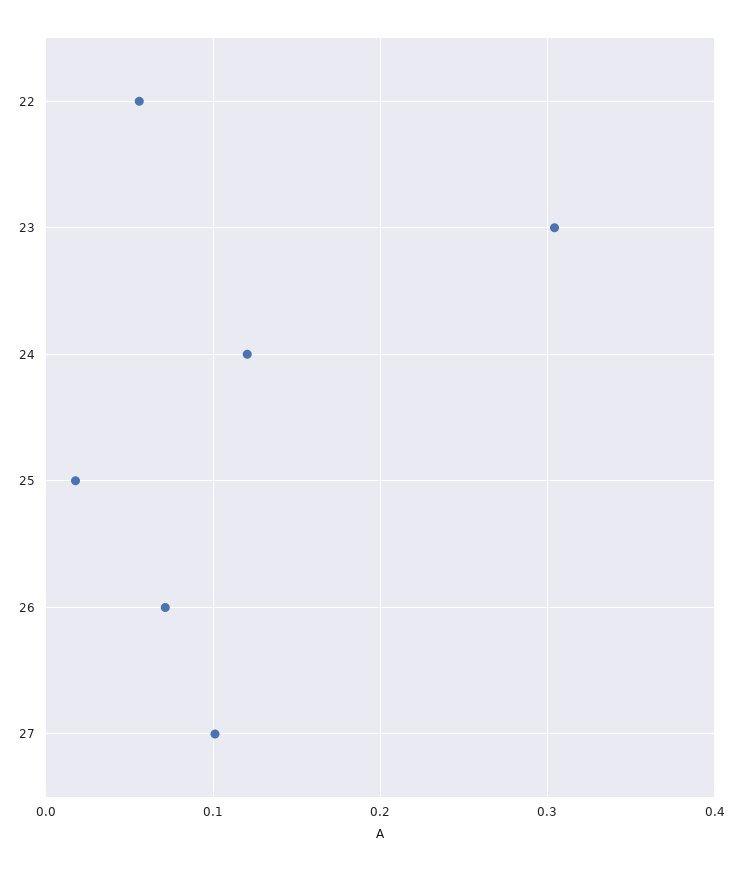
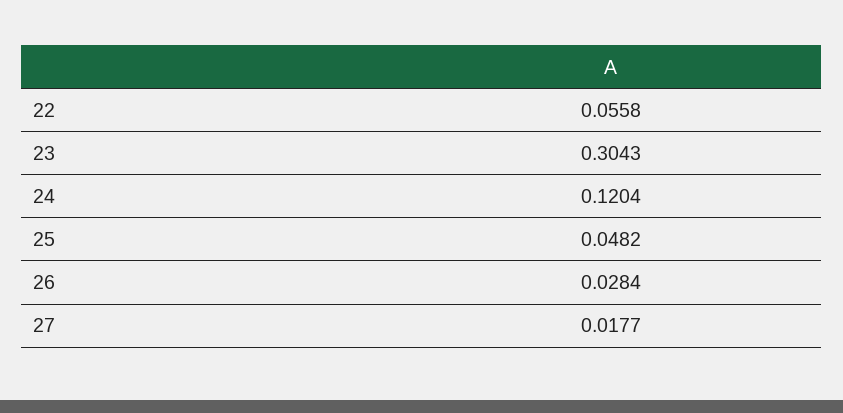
  {
    "22": 0.0558,
    "23": 0.3043,
    "24": 0.1204,
-   "25": 0.02,
+   "25": 0.0482,
-   "26": 0.07,
+   "26": 0.0284,
-   "27": 0.1
+   "27": 0.0177
  }

